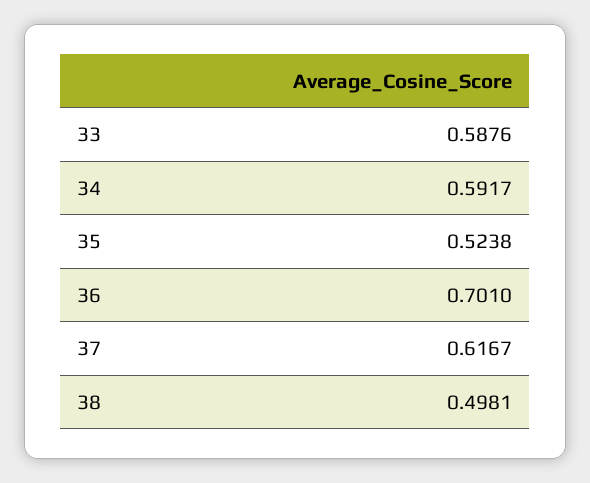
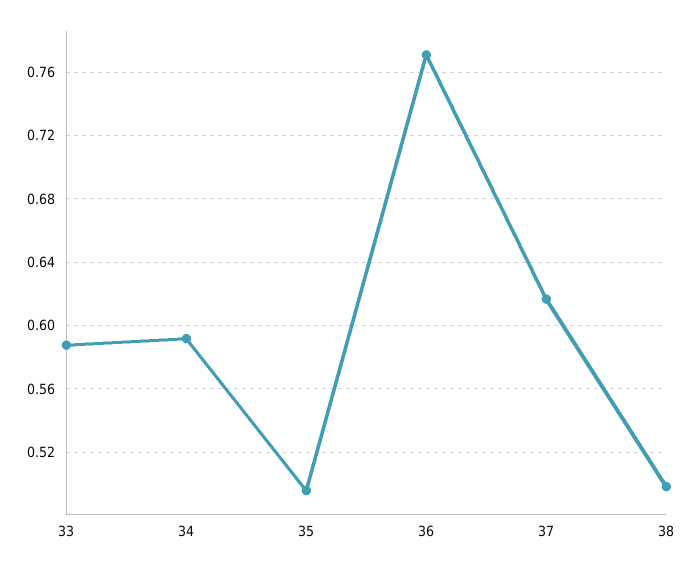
  {
    "33": 0.5876,
    "34": 0.5917,
-   "35": 0.5238,
+   "35": 0.495,
-   "36": 0.701,
+   "36": 0.77,
    "37": 0.6167,
    "38": 0.4981
  }

